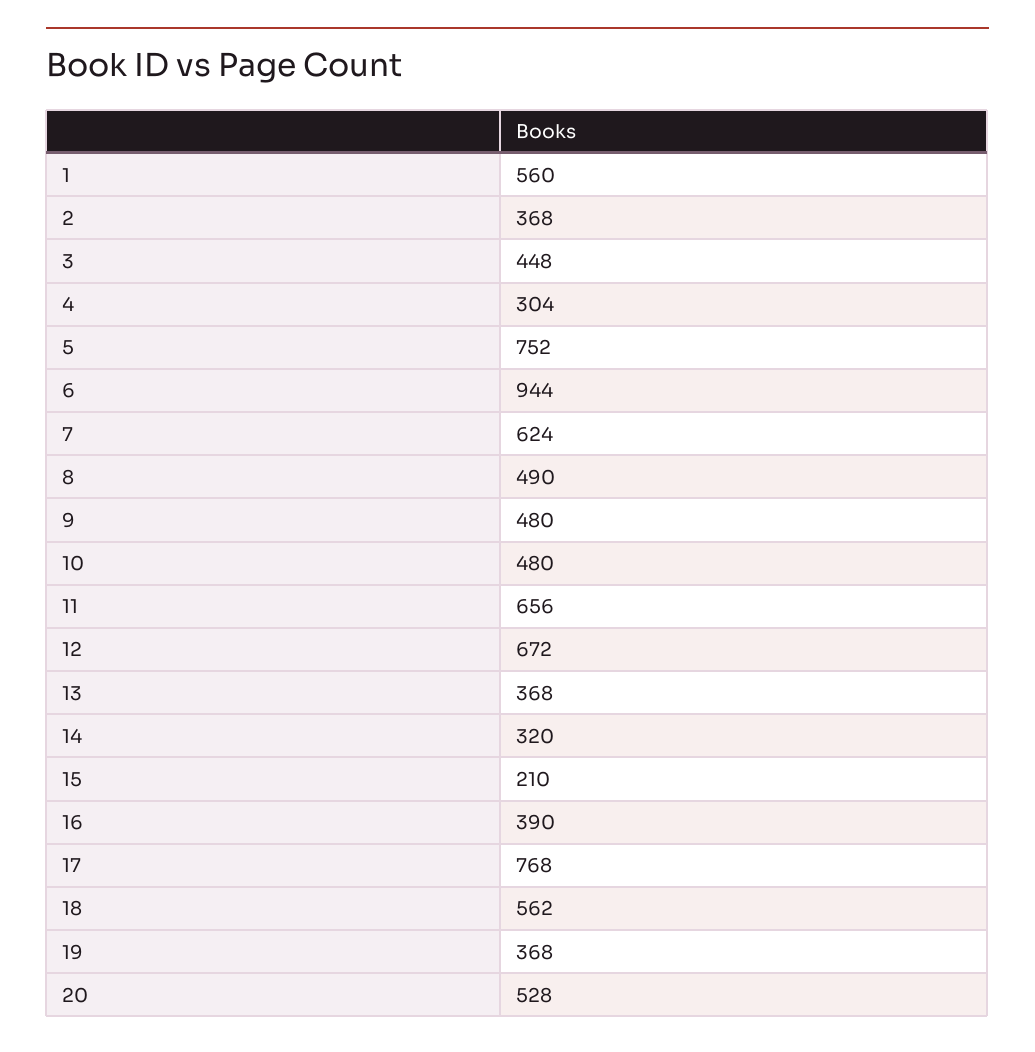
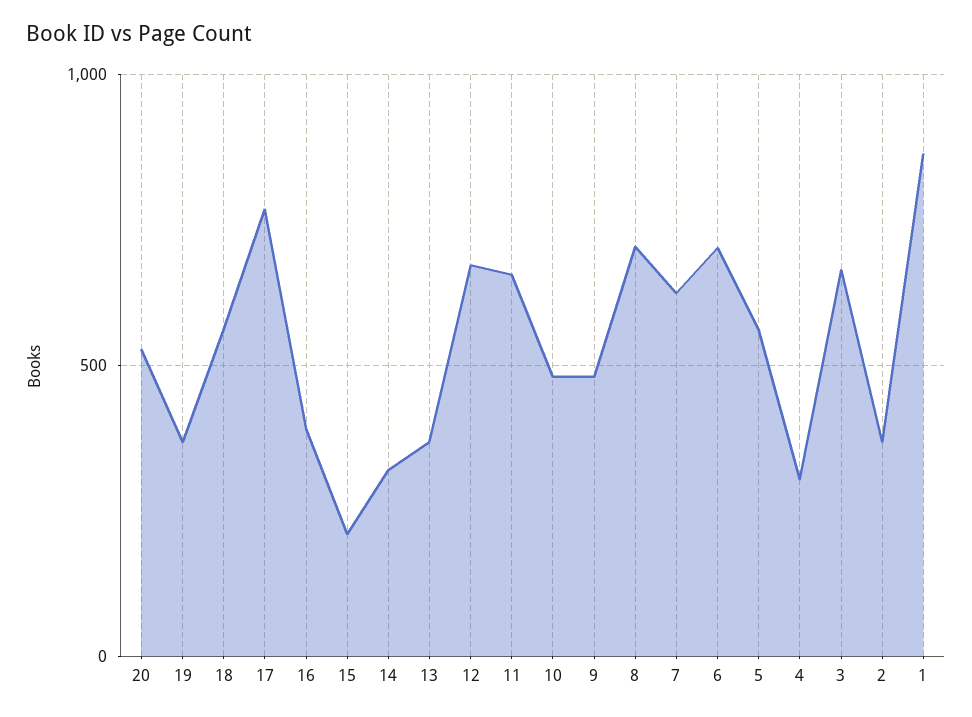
  {
-   "1": 560,
+   "1": 850,
    "2": 368,
-   "3": 448,
+   "3": 650,
    "4": 304,
-   "5": 752,
+   "5": 550,
-   "6": 944,
+   "6": 700,
    "7": 624,
-   "8": 490,
+   "8": 700,
    "9": 480,
    "10": 480,
    "11": 656,
    "12": 672,
    "13": 368,
    "14": 320,
    "15": 210,
    "16": 390,
    "17": 768,
    "18": 562,
    "19": 368,
    "20": 528
  }

